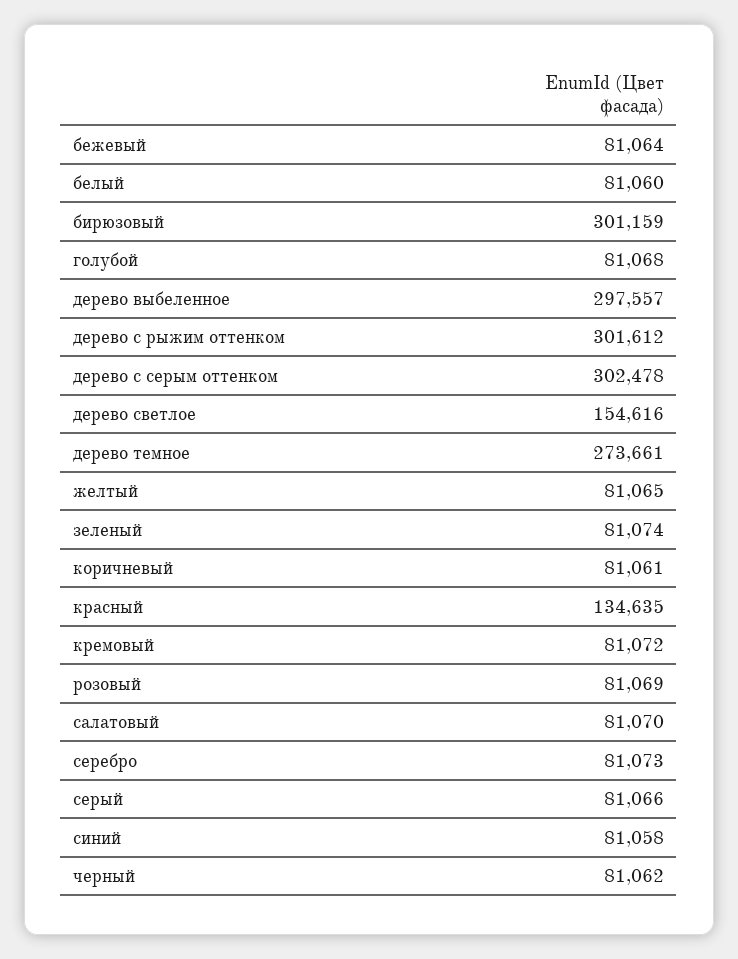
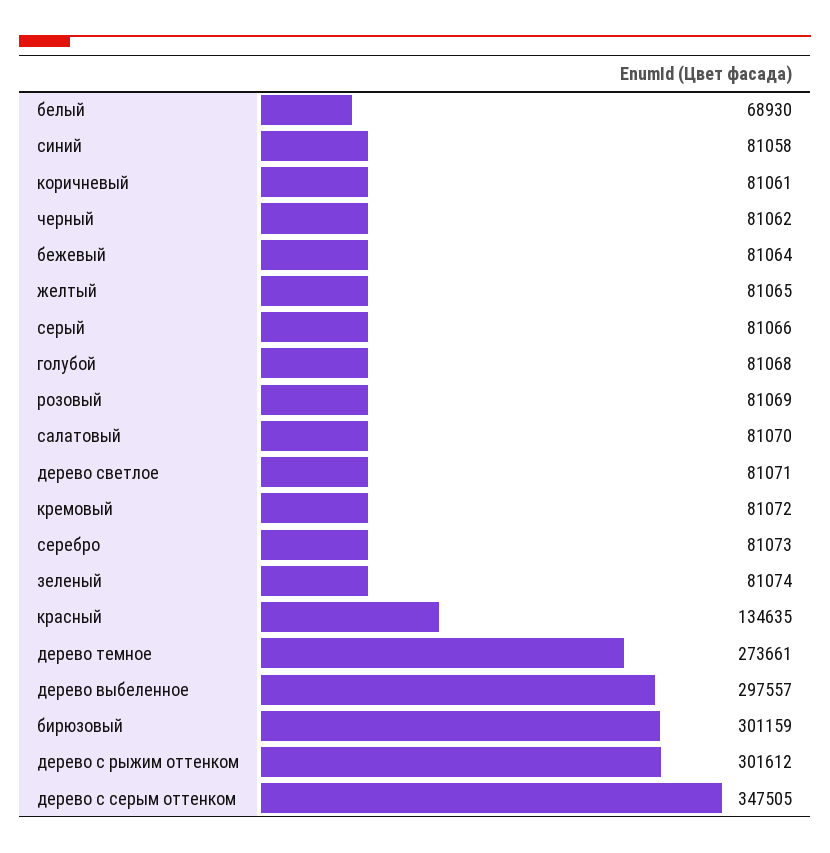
  {
    "бежевый": 81064,
-   "белый": 81060,
+   "белый": 68930,
    "бирюзовый": 301159,
    "голубой": 81068,
    "дерево выбеленное": 297557,
    "дерево с рыжим оттенком": 301612,
-   "дерево с серым оттенком": 302478,
+   "дерево с серым оттенком": 347505,
-   "дерево светлое": 154616,
+   "дерево светлое": 81071,
    "дерево темное": 273661,
    "желтый": 81065,
    "зеленый": 81074,
    "коричневый": 81061,
    "красный": 134635,
    "кремовый": 81072,
    "розовый": 81069,
    "салатовый": 81070,
    "серебро": 81073,
    "серый": 81066,
    "синий": 81058,
    "черный": 81062
  }

